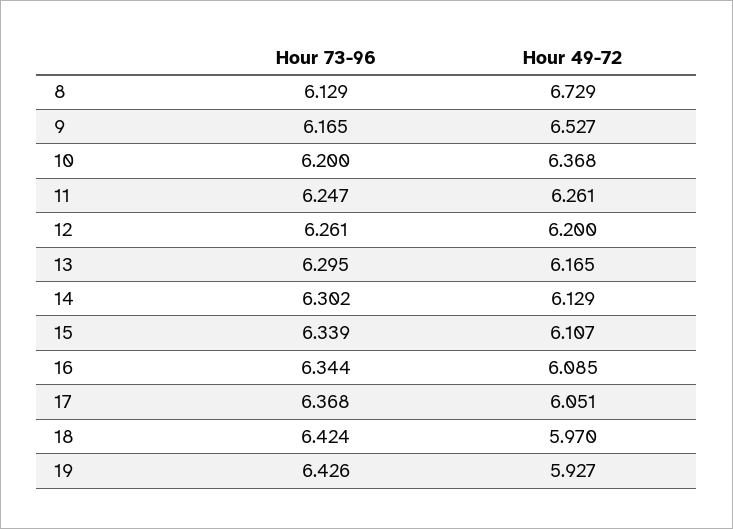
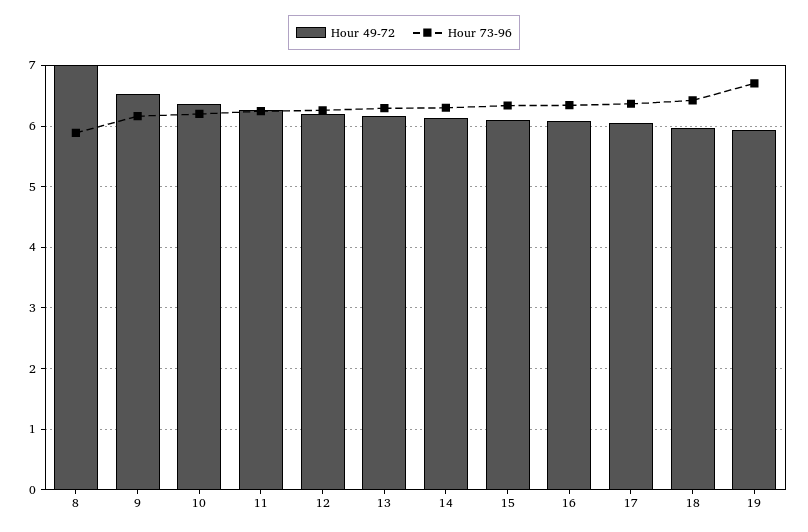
  {
    "Hour 73-96": {
-     "8": 6.129,
+     "8": 5.9,
      "9": 6.165,
      "10": 6.2,
      "11": 6.247,
      "12": 6.261,
      "13": 6.295,
      "14": 6.302,
      "15": 6.339,
      "16": 6.344,
      "17": 6.368,
      "18": 6.424,
-     "19": 6.426
+     "19": 6.7
    },
    "Hour 49-72": {
-     "8": 6.729,
+     "8": 7,
      "9": 6.527,
      "10": 6.368,
      "11": 6.261,
      "12": 6.2,
      "13": 6.165,
      "14": 6.129,
      "15": 6.107,
      "16": 6.085,
      "17": 6.051,
      "18": 5.97,
      "19": 5.927
    }
  }

